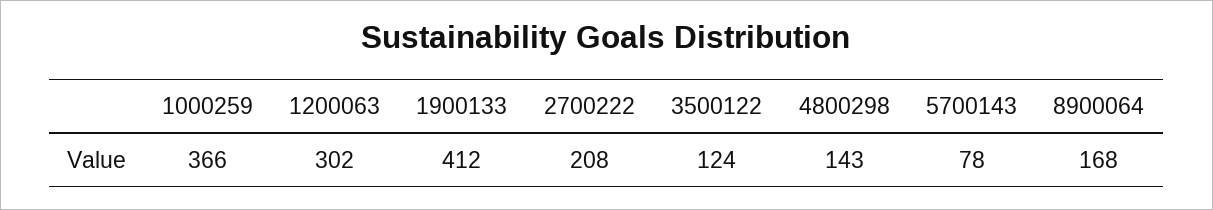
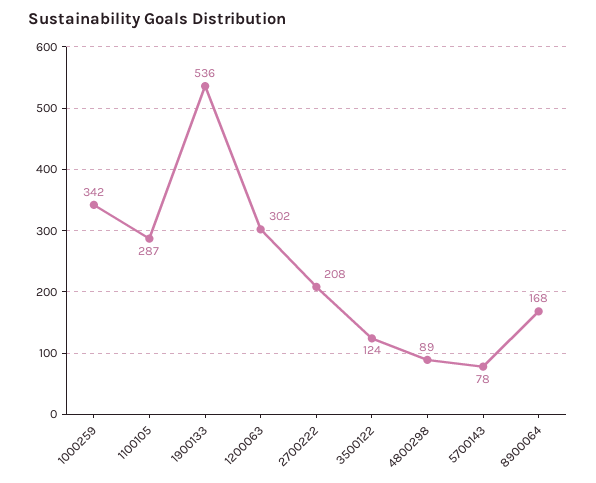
  {
-   "1000259": 366,
+   "1000259": 342,
    "1200063": 302,
-   "1900133": 412,
+   "1900133": 536,
    "2700222": 208,
    "3500122": 124,
-   "4800298": 143,
+   "4800298": 89,
    "5700143": 78,
-   "8900064": 168
+   "8900064": 168,
+   "1100105": 287
  }

